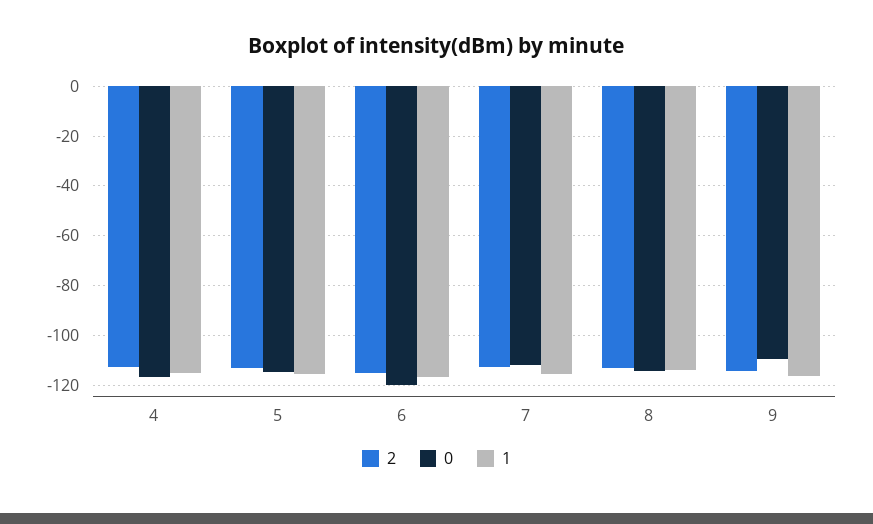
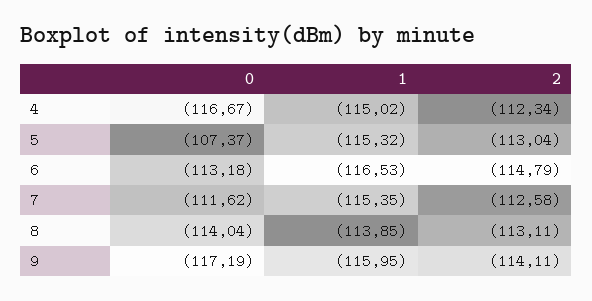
  {
    "2": {
      "4": -112.34,
      "5": -113.04,
      "6": -114.79,
      "7": -112.58,
      "8": -113.11,
      "9": -114.11
    },
    "0": {
      "4": -116.67,
-     "5": -115,
+     "5": -107.37,
-     "6": -120,
+     "6": -113.18,
      "7": -111.62,
      "8": -114.04,
-     "9": -110
+     "9": -117.19
    },
    "1": {
      "4": -115.02,
      "5": -115.32,
      "6": -116.53,
      "7": -115.35,
      "8": -113.85,
      "9": -115.95
    }
  }

